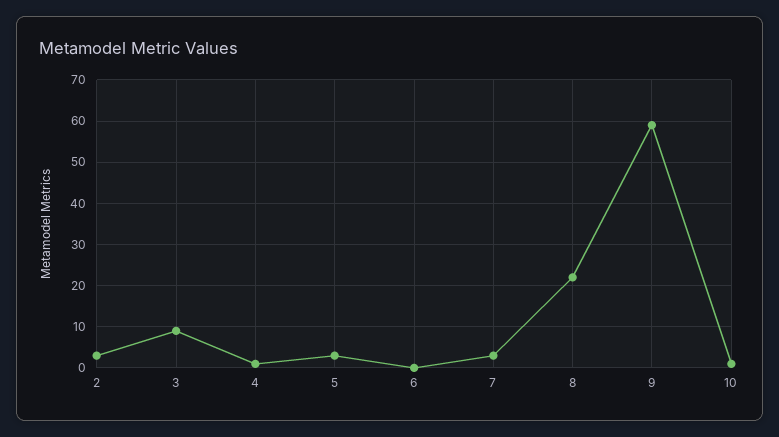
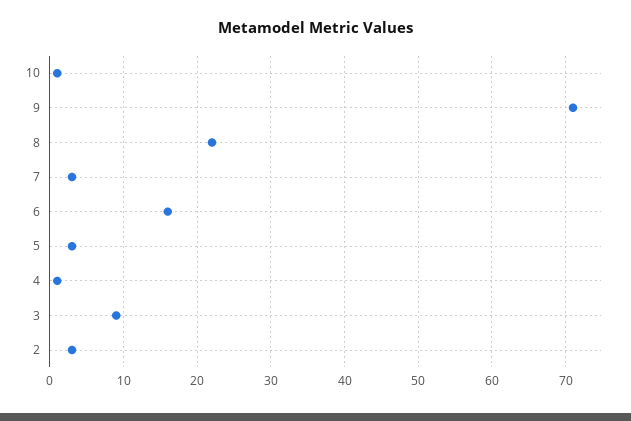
  {
    "2": 3,
    "3": 9,
    "4": 1,
    "5": 3,
-   "6": 0,
+   "6": 16,
    "7": 3,
    "8": 22,
-   "9": 60,
+   "9": 71,
    "10": 1
  }

